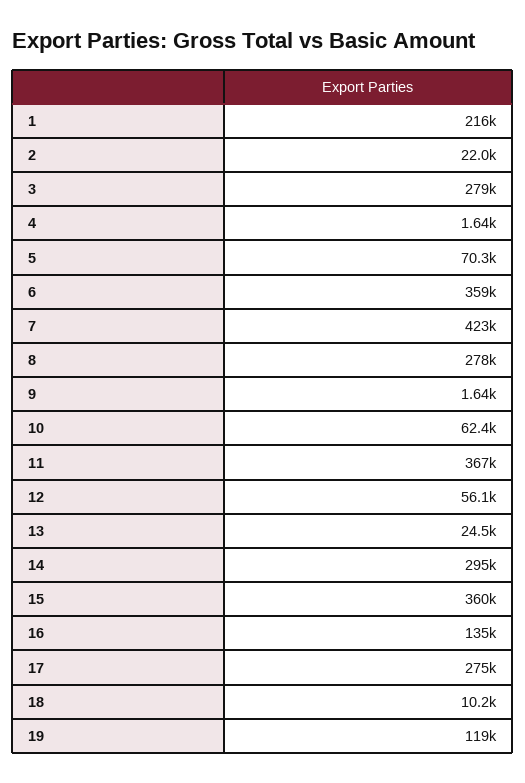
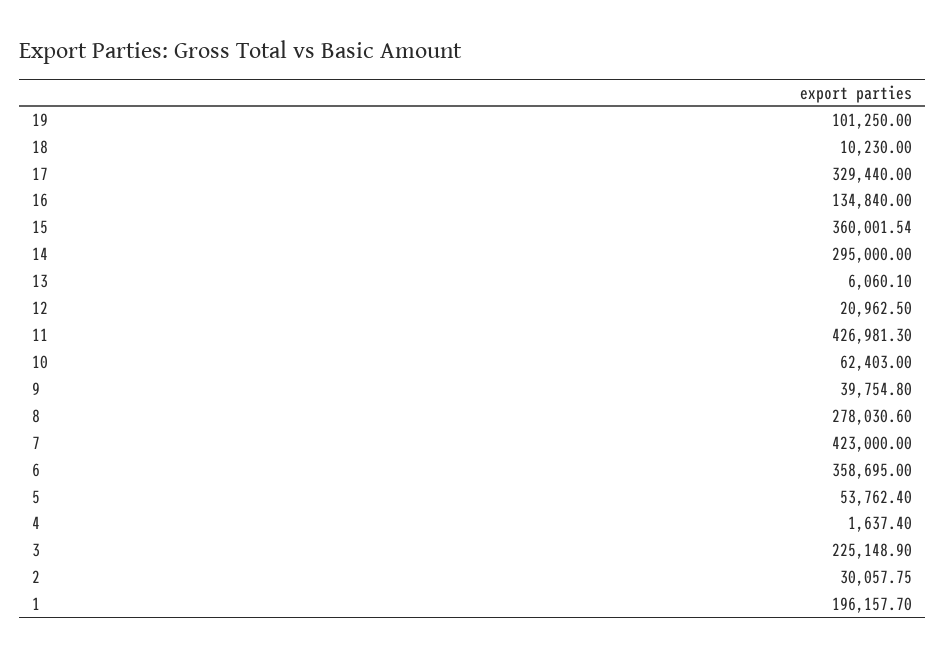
  {
-   "1": 216000,
+   "1": 196157.7,
-   "2": 22000,
+   "2": 30057.75,
-   "3": 279000,
+   "3": 225148.9,
    "4": 1637.4,
-   "5": 70300,
+   "5": 53762.4,
    "6": 358695,
    "7": 423000,
    "8": 278030.6,
-   "9": 1640,
+   "9": 39754.8,
    "10": 62403,
-   "11": 367000,
+   "11": 426981.3,
-   "12": 56100,
+   "12": 20962.5,
-   "13": 24500,
+   "13": 6060.1,
    "14": 295000,
    "15": 360001.54,
    "16": 134840,
-   "17": 275000,
+   "17": 329440,
    "18": 10230,
-   "19": 119000
+   "19": 101250
  }

